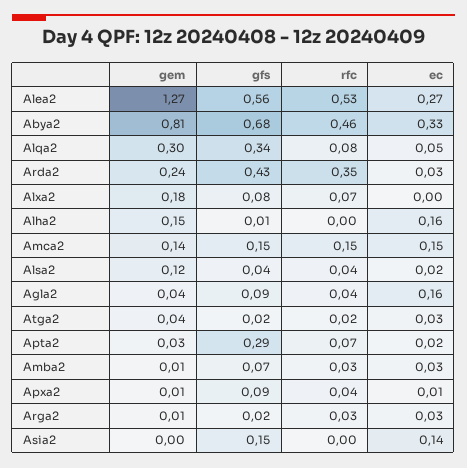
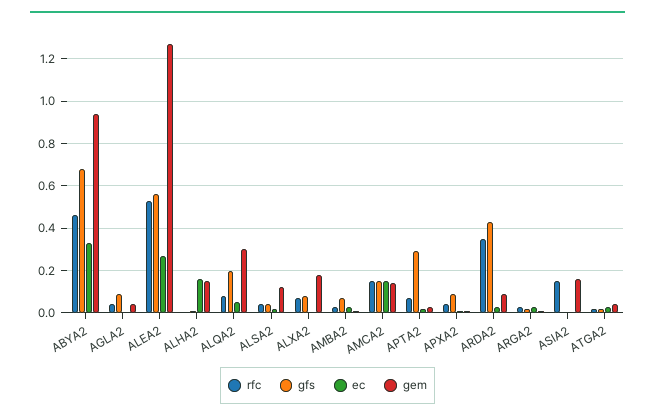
  {
    "gem": {
      "Alea2": 1.27,
-     "Abya2": 0.81,
+     "Abya2": 0.95,
      "Alqa2": 0.3,
-     "Arda2": 0.24,
+     "Arda2": 0.1,
      "Alxa2": 0.18,
      "Alha2": 0.15,
      "Amca2": 0.14,
      "Alsa2": 0.12,
      "Agla2": 0.04,
      "Atga2": 0.04,
      "Apta2": 0.03,
      "Amba2": 0.01,
      "Apxa2": 0.01,
      "Arga2": 0.01,
-     "Asia2": 0
+     "Asia2": 0.15
    },
    "gfs": {
      "Alea2": 0.56,
      "Abya2": 0.68,
-     "Alqa2": 0.34,
+     "Alqa2": 0.2,
      "Arda2": 0.43,
      "Alxa2": 0.08,
      "Alha2": 0.01,
      "Amca2": 0.15,
      "Alsa2": 0.04,
      "Agla2": 0.09,
      "Atga2": 0.02,
      "Apta2": 0.29,
      "Amba2": 0.07,
      "Apxa2": 0.09,
      "Arga2": 0.02,
-     "Asia2": 0.15
+     "Asia2": 0
    },
    "rfc": {
      "Alea2": 0.53,
      "Abya2": 0.46,
      "Alqa2": 0.08,
      "Arda2": 0.35,
      "Alxa2": 0.07,
      "Alha2": 0,
      "Amca2": 0.15,
      "Alsa2": 0.04,
      "Agla2": 0.04,
      "Atga2": 0.02,
      "Apta2": 0.07,
      "Amba2": 0.03,
      "Apxa2": 0.04,
      "Arga2": 0.03,
-     "Asia2": 0
+     "Asia2": 0.15
    },
    "ec": {
      "Alea2": 0.27,
      "Abya2": 0.33,
      "Alqa2": 0.05,
      "Arda2": 0.03,
      "Alxa2": 0,
      "Alha2": 0.16,
      "Amca2": 0.15,
      "Alsa2": 0.02,
-     "Agla2": 0.16,
+     "Agla2": 0,
      "Atga2": 0.03,
      "Apta2": 0.02,
      "Amba2": 0.03,
      "Apxa2": 0.01,
      "Arga2": 0.03,
-     "Asia2": 0.14
+     "Asia2": 0
    }
  }

